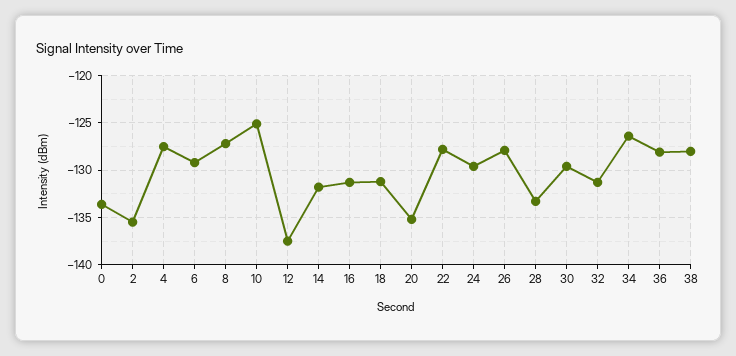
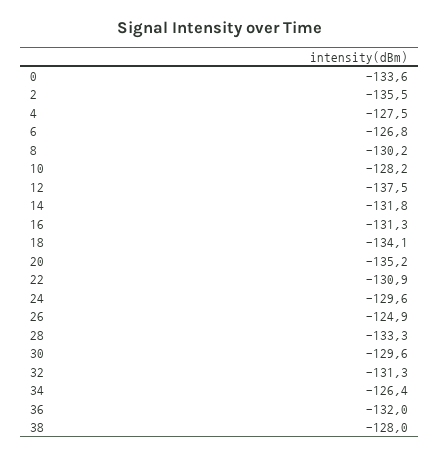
  {
    "0": -133.6,
    "2": -135.5,
    "4": -127.5,
-   "6": -129,
+   "6": -126.8,
-   "8": -127,
+   "8": -130.2,
-   "10": -125,
+   "10": -128.2,
    "12": -137.5,
    "14": -131.8,
    "16": -131.3,
-   "18": -131,
+   "18": -134.1,
    "20": -135.2,
-   "22": -128,
+   "22": -130.9,
    "24": -129.6,
-   "26": -128,
+   "26": -124.9,
    "28": -133.3,
    "30": -129.6,
    "32": -131.3,
    "34": -126.4,
-   "36": -128,
+   "36": -132,
    "38": -128
  }

